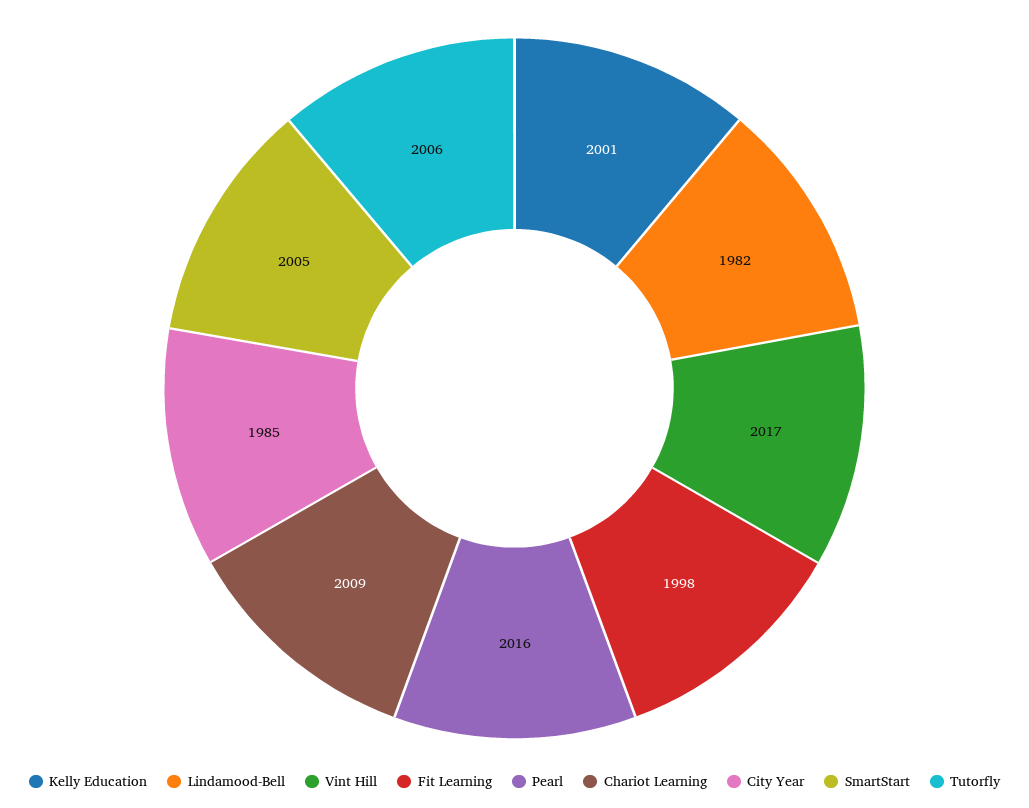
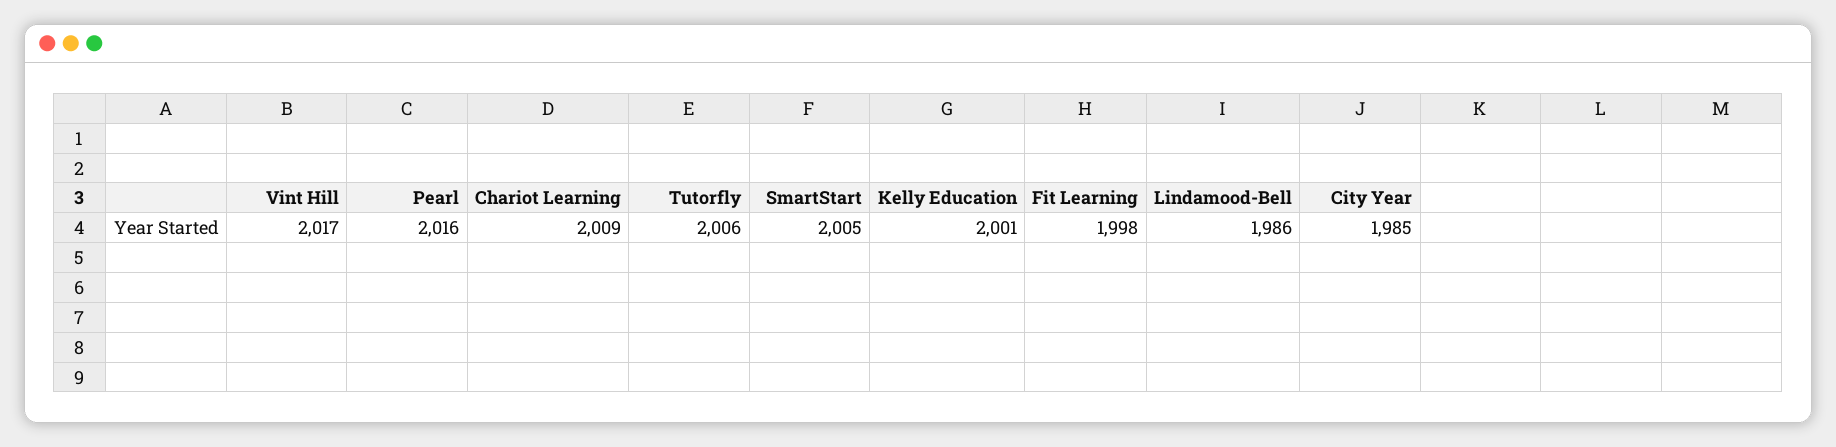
  {
    "Kelly Education": 2001,
-   "Lindamood-Bell": 1982,
+   "Lindamood-Bell": 1986,
    "Vint Hill": 2017,
    "Fit Learning": 1998,
    "Pearl": 2016,
    "Chariot Learning": 2009,
    "City Year": 1985,
    "SmartStart": 2005,
    "Tutorfly": 2006
  }

